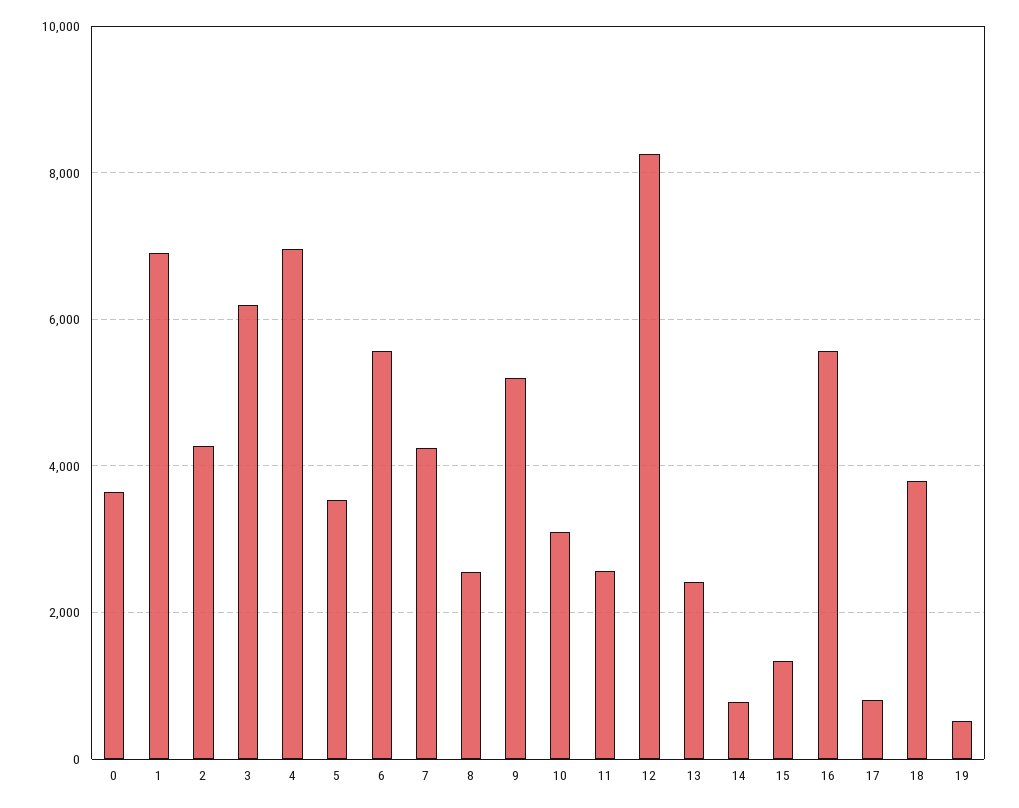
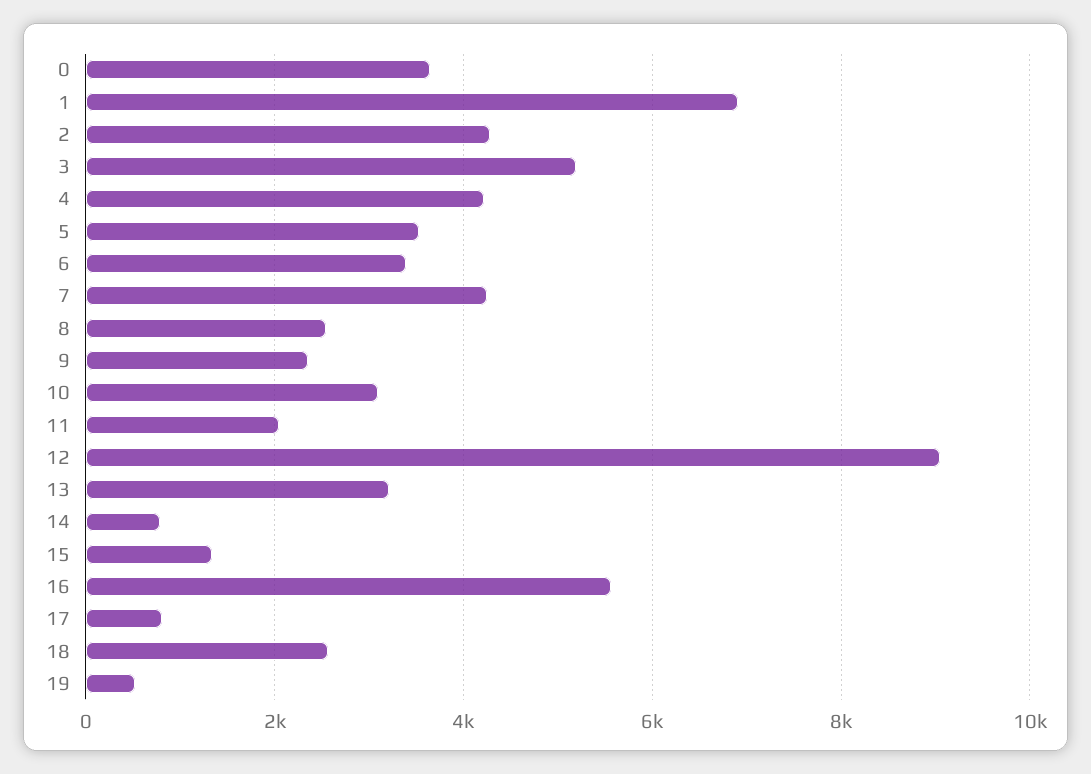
  {
    "0": 3600,
    "1": 7000,
    "2": 4200,
-   "3": 6200,
+   "3": 5200,
-   "4": 7000,
+   "4": 4200,
    "5": 3600,
-   "6": 5600,
+   "6": 3400,
    "7": 4200,
    "8": 2600,
-   "9": 5200,
+   "9": 2400,
    "10": 3000,
-   "11": 2600,
+   "11": 2000,
-   "12": 8200,
+   "12": 9000,
-   "13": 2400,
+   "13": 3200,
    "14": 800,
    "15": 1400,
    "16": 5600,
    "17": 800,
-   "18": 3800,
+   "18": 2600,
    "19": 600
  }

